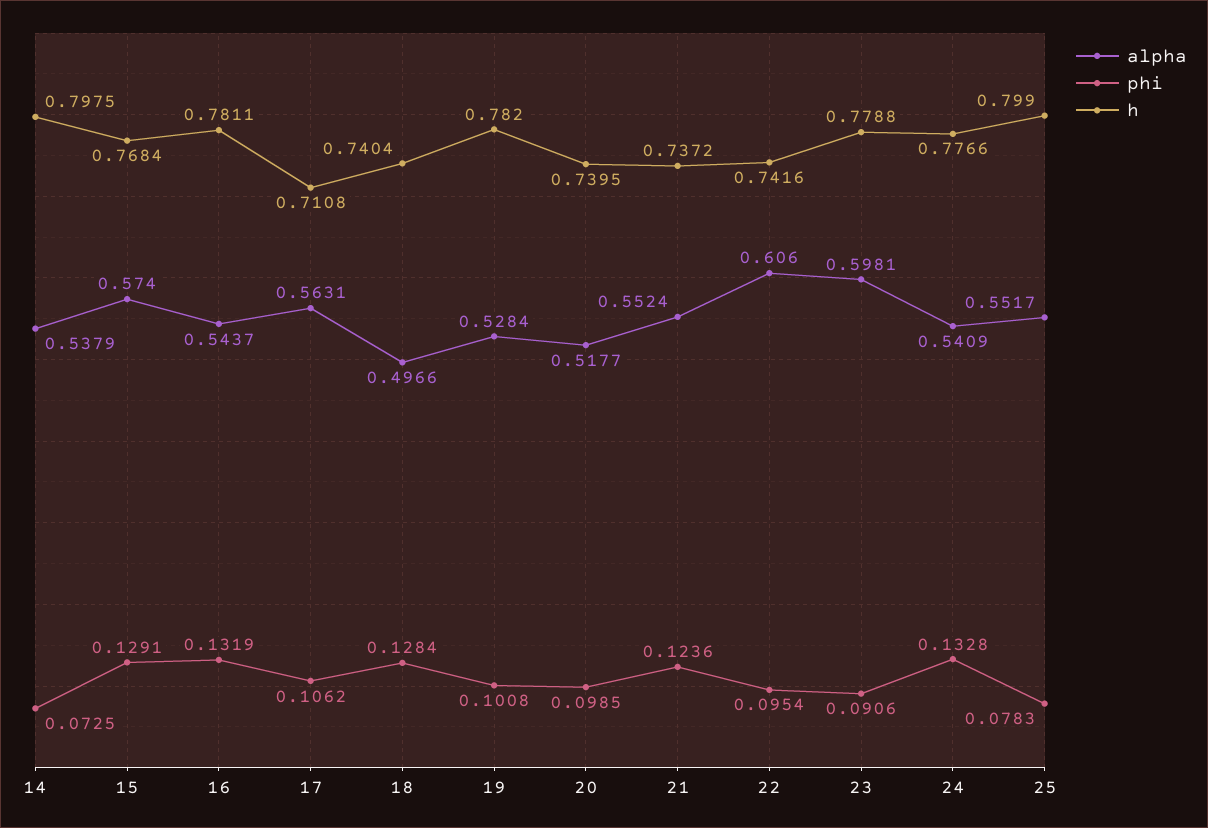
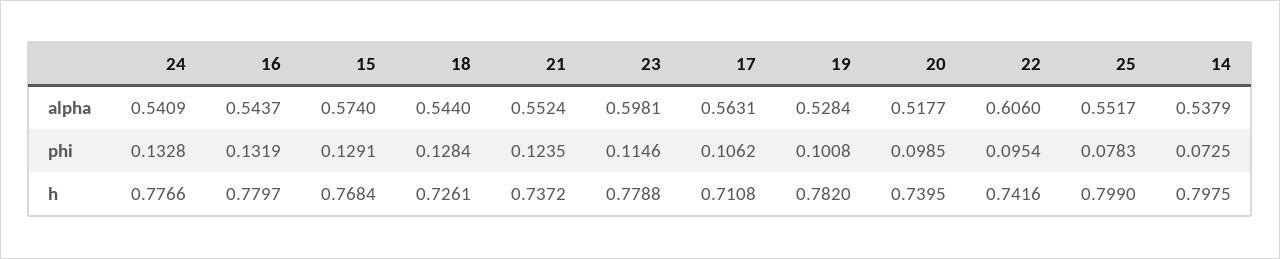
  {
    "alpha": {
      "14": 0.5379,
      "15": 0.574,
      "16": 0.5437,
      "17": 0.5631,
-     "18": 0.4966,
+     "18": 0.544,
      "19": 0.5284,
      "20": 0.5177,
      "21": 0.5524,
      "22": 0.606,
      "23": 0.5981,
      "24": 0.5409,
      "25": 0.5517
    },
    "phi": {
      "14": 0.0725,
      "15": 0.1291,
      "16": 0.1319,
      "17": 0.1062,
      "18": 0.1284,
      "19": 0.1008,
      "20": 0.0985,
-     "21": 0.1236,
+     "21": 0.1235,
      "22": 0.0954,
-     "23": 0.0906,
+     "23": 0.1146,
      "24": 0.1328,
      "25": 0.0783
    },
    "h": {
      "14": 0.7975,
      "15": 0.7684,
-     "16": 0.7811,
+     "16": 0.7797,
      "17": 0.7108,
-     "18": 0.7404,
+     "18": 0.7261,
      "19": 0.782,
      "20": 0.7395,
      "21": 0.7372,
      "22": 0.7416,
      "23": 0.7788,
      "24": 0.7766,
      "25": 0.799
    }
  }

